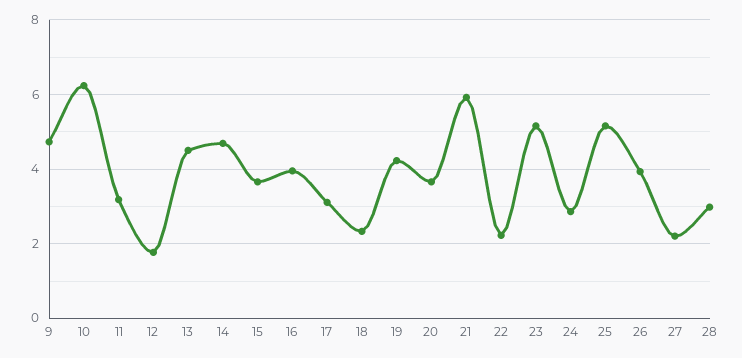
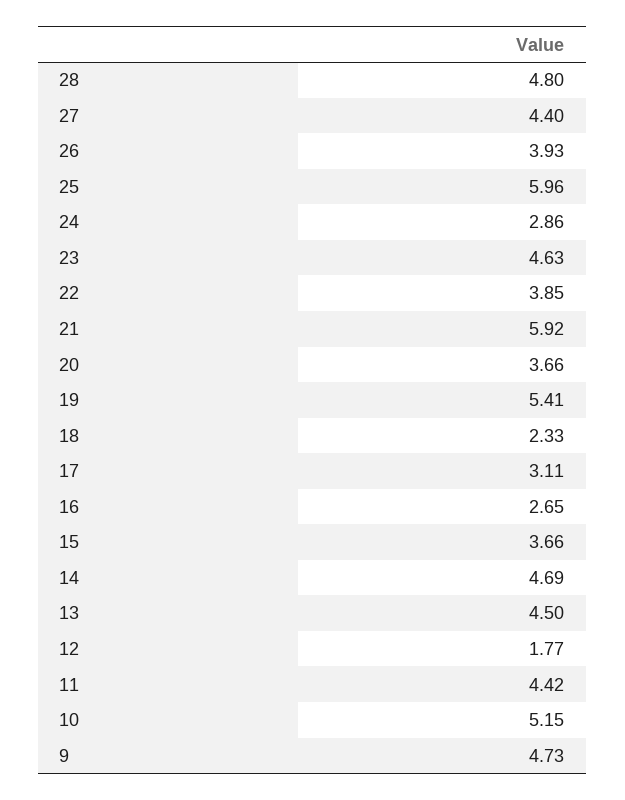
  {
    "9": 4.73,
-   "10": 6.2,
+   "10": 5.15,
-   "11": 3.2,
+   "11": 4.42,
    "12": 1.77,
    "13": 4.5,
    "14": 4.69,
    "15": 3.66,
-   "16": 4,
+   "16": 2.65,
    "17": 3.11,
    "18": 2.33,
-   "19": 4.2,
+   "19": 5.41,
    "20": 3.66,
    "21": 5.92,
-   "22": 2.2,
+   "22": 3.85,
-   "23": 5.2,
+   "23": 4.63,
    "24": 2.86,
-   "25": 5.2,
+   "25": 5.96,
    "26": 3.93,
-   "27": 2.2,
+   "27": 4.4,
-   "28": 3
+   "28": 4.8
  }

